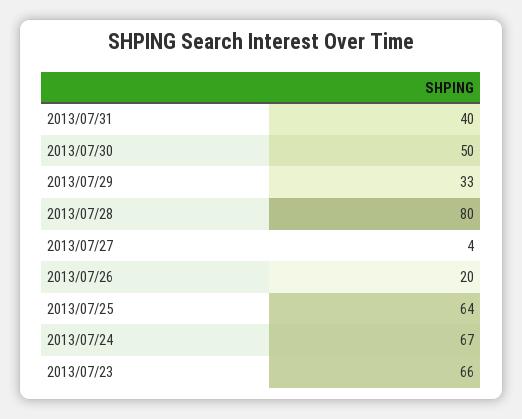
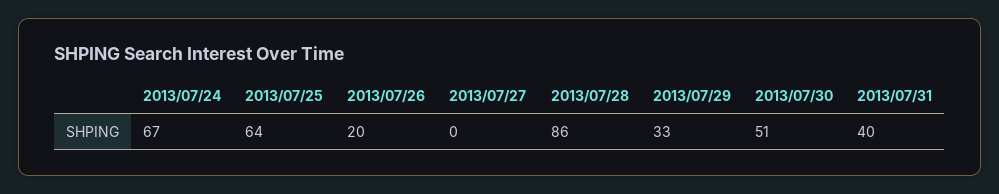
  {
    "2013/07/31": 40,
-   "2013/07/30": 50,
+   "2013/07/30": 51,
    "2013/07/29": 33,
-   "2013/07/28": 80,
+   "2013/07/28": 86,
-   "2013/07/27": 4,
+   "2013/07/27": 0,
    "2013/07/26": 20,
    "2013/07/25": 64,
-   "2013/07/24": 67,
+   "2013/07/24": 67
-   "2013/07/23": 66
  }

